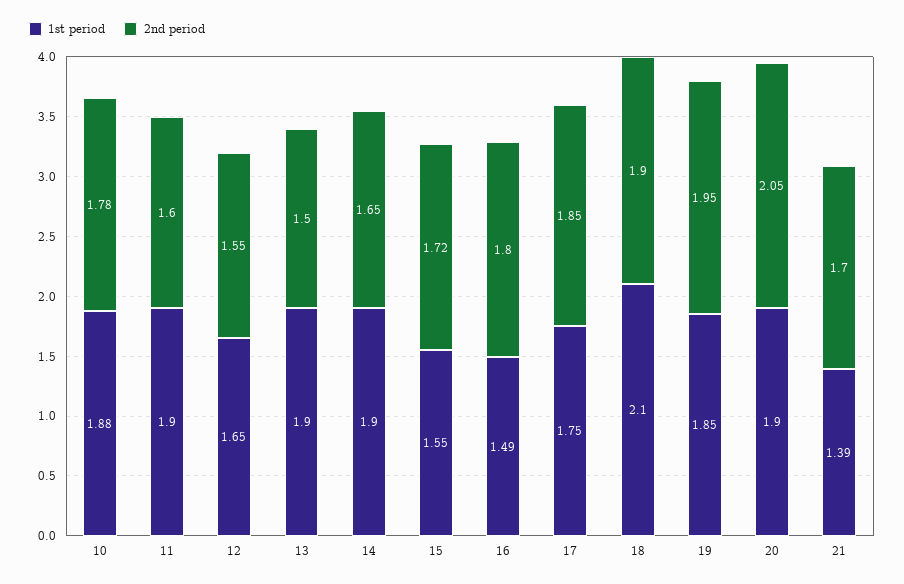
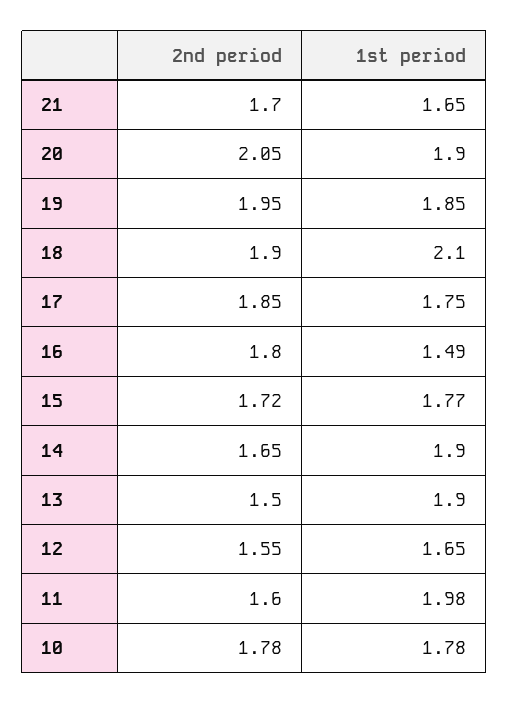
  {
    "1st period": {
-     "10": 1.88,
+     "10": 1.78,
-     "11": 1.9,
+     "11": 1.98,
      "12": 1.65,
      "13": 1.9,
      "14": 1.9,
-     "15": 1.55,
+     "15": 1.77,
      "16": 1.49,
      "17": 1.75,
      "18": 2.1,
      "19": 1.85,
      "20": 1.9,
-     "21": 1.39
+     "21": 1.65
    },
    "2nd period": {
      "10": 1.78,
      "11": 1.6,
      "12": 1.55,
      "13": 1.5,
      "14": 1.65,
      "15": 1.72,
      "16": 1.8,
      "17": 1.85,
      "18": 1.9,
      "19": 1.95,
      "20": 2.05,
      "21": 1.7
    }
  }

